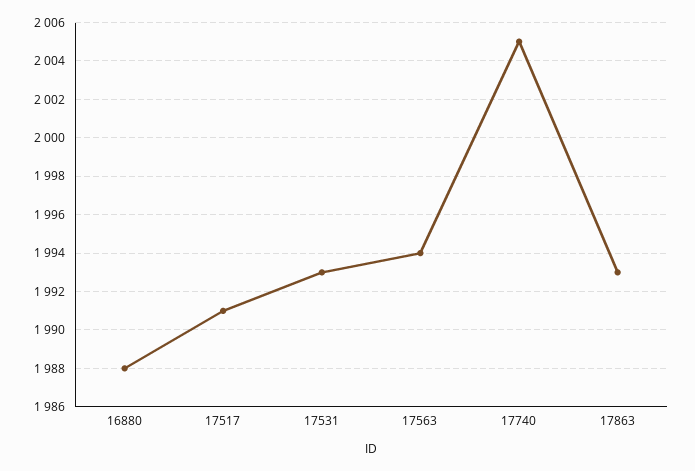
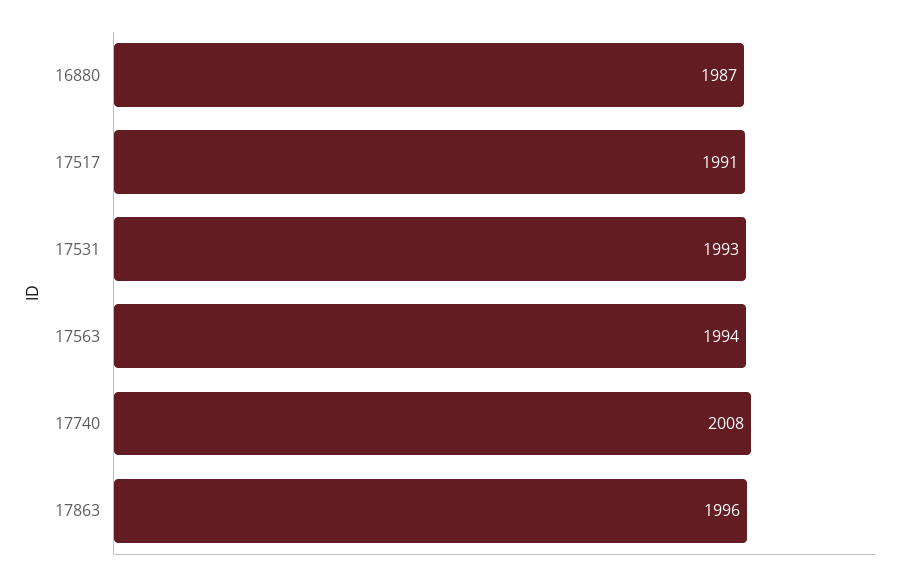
  {
-   "16880": 1988,
+   "16880": 1987,
    "17517": 1991,
    "17531": 1993,
    "17563": 1994,
-   "17740": 2005,
+   "17740": 2008,
-   "17863": 1993
+   "17863": 1996
  }

